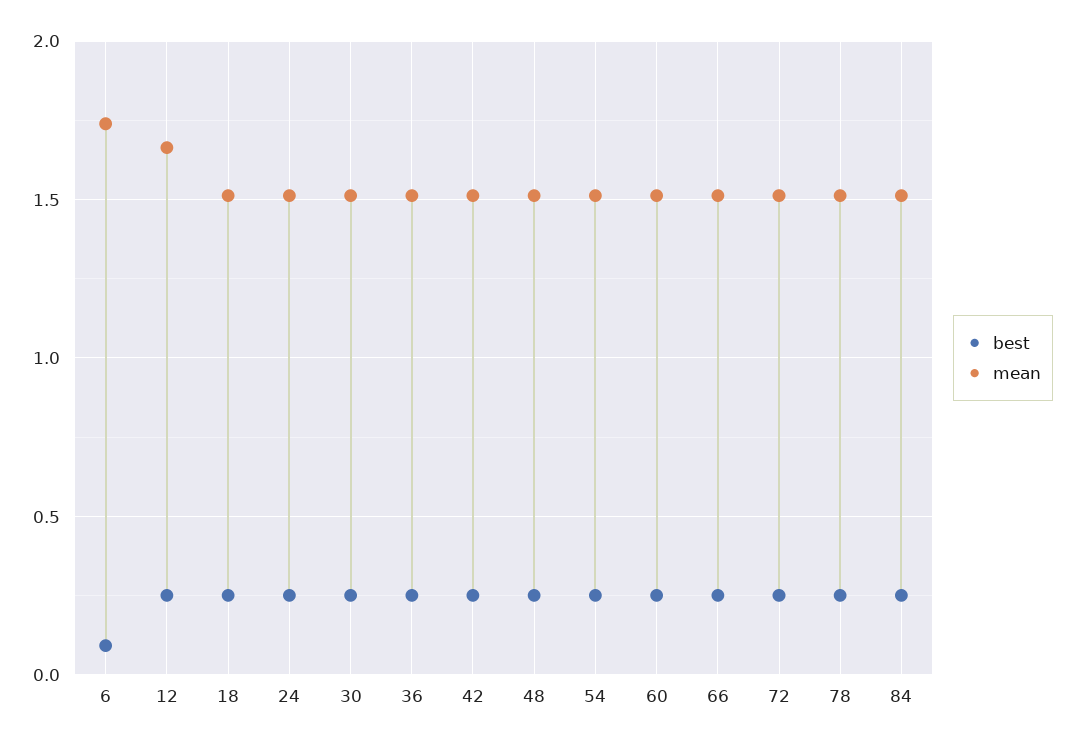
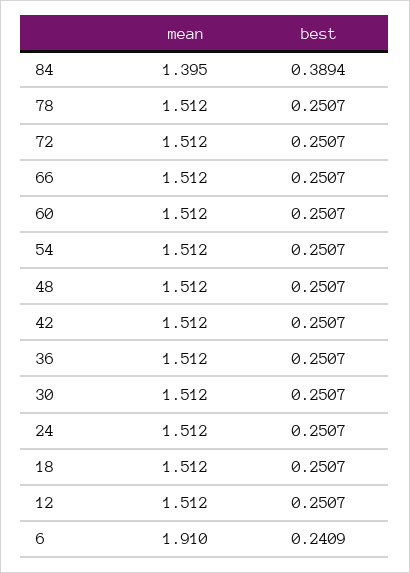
  {
    "best": {
-     "6": 0.1,
+     "6": 0.2409,
      "12": 0.2507,
      "18": 0.2507,
      "24": 0.2507,
      "30": 0.2507,
      "36": 0.2507,
      "42": 0.2507,
      "48": 0.2507,
      "54": 0.2507,
      "60": 0.2507,
      "66": 0.2507,
      "72": 0.2507,
      "78": 0.2507,
-     "84": 0.25
+     "84": 0.3894
    },
    "mean": {
-     "6": 1.75,
+     "6": 1.91,
-     "12": 1.65,
+     "12": 1.512,
      "18": 1.512,
      "24": 1.512,
      "30": 1.512,
      "36": 1.512,
      "42": 1.512,
      "48": 1.512,
      "54": 1.512,
      "60": 1.512,
      "66": 1.512,
      "72": 1.512,
      "78": 1.512,
-     "84": 1.5
+     "84": 1.395
    }
  }

